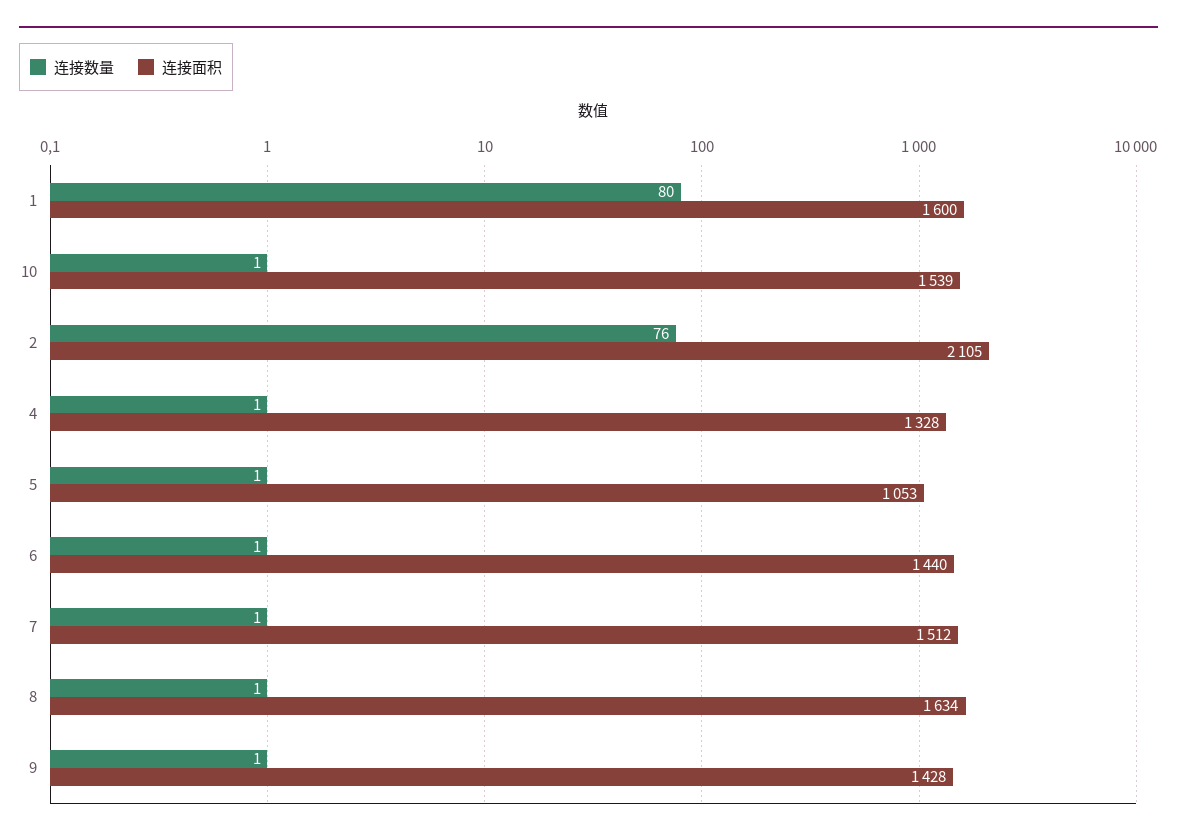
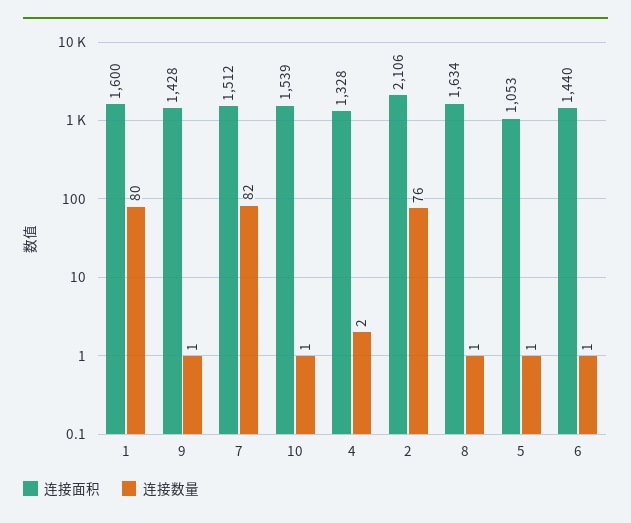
  {
    "连接数量": {
      "1": 80,
      "10": 1,
      "2": 76,
-     "4": 1,
+     "4": 2,
      "5": 1,
      "6": 1,
-     "7": 1,
+     "7": 82,
      "8": 1,
      "9": 1
    },
    "连接面积": {
      "1": 1600,
      "10": 1539,
-     "2": 2105,
+     "2": 2106,
      "4": 1328,
      "5": 1053,
      "6": 1440,
      "7": 1512,
      "8": 1634,
      "9": 1428
    }
  }

